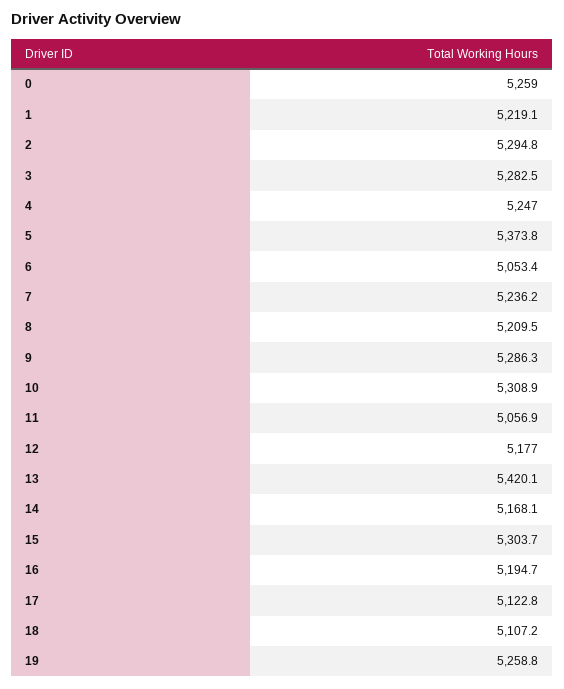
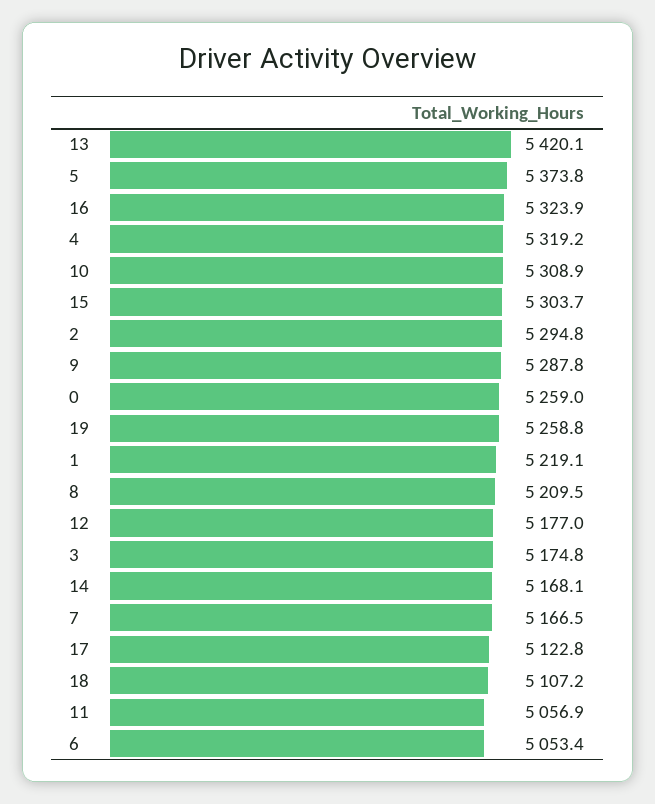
  {
    "0": 5259,
    "1": 5219.1,
    "2": 5294.8,
-   "3": 5282.5,
+   "3": 5174.8,
-   "4": 5247,
+   "4": 5319.2,
    "5": 5373.8,
    "6": 5053.4,
-   "7": 5236.2,
+   "7": 5166.5,
    "8": 5209.5,
-   "9": 5286.3,
+   "9": 5287.8,
    "10": 5308.9,
    "11": 5056.9,
    "12": 5177,
    "13": 5420.1,
    "14": 5168.1,
    "15": 5303.7,
-   "16": 5194.7,
+   "16": 5323.9,
    "17": 5122.8,
    "18": 5107.2,
    "19": 5258.8
  }

